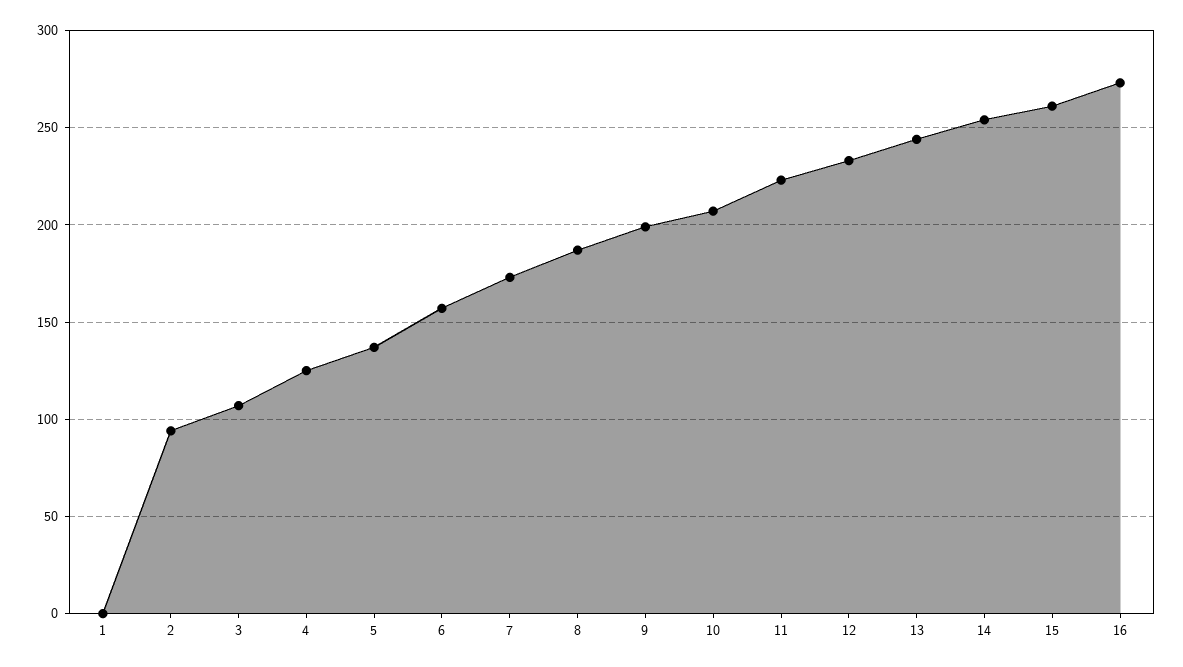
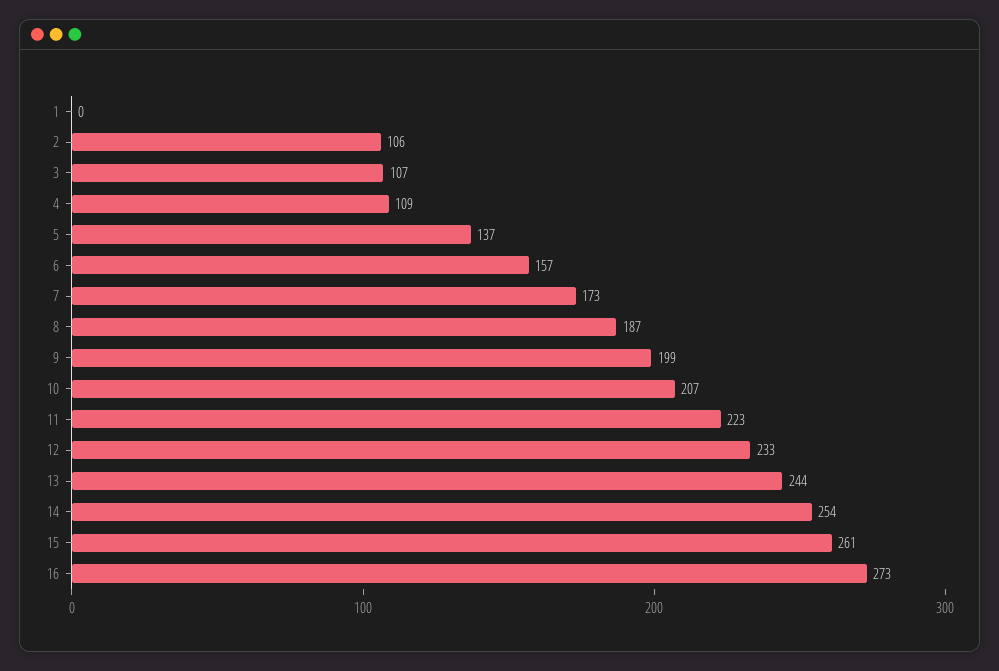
  {
    "1": 0,
-   "2": 95,
+   "2": 106,
    "3": 107,
-   "4": 125,
+   "4": 109,
    "5": 137,
    "6": 157,
    "7": 173,
    "8": 187,
    "9": 199,
    "10": 207,
    "11": 223,
    "12": 233,
    "13": 244,
    "14": 254,
    "15": 261,
    "16": 273
  }

